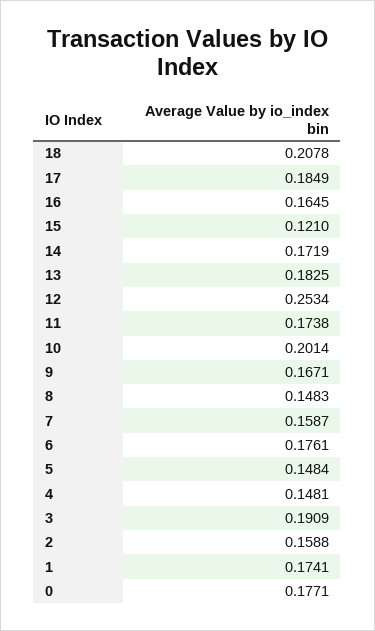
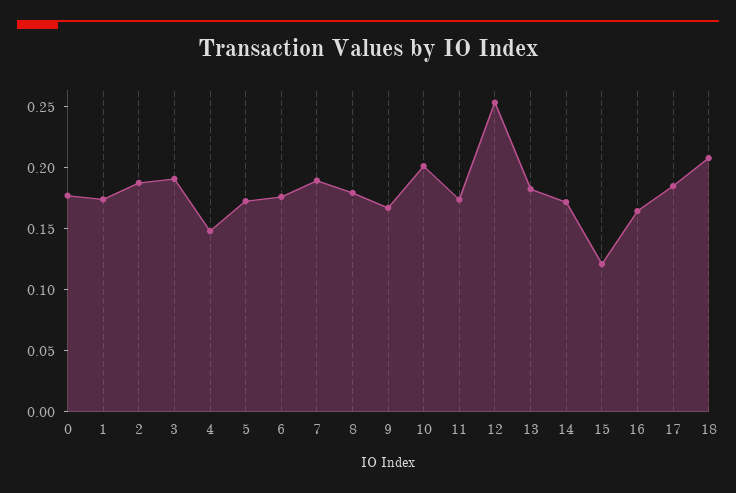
  {
    "18": 0.2078,
    "17": 0.1849,
    "16": 0.1645,
    "15": 0.121,
    "14": 0.1719,
    "13": 0.1825,
    "12": 0.2534,
    "11": 0.1738,
    "10": 0.2014,
    "9": 0.1671,
-   "8": 0.1483,
+   "8": 0.18,
-   "7": 0.1587,
+   "7": 0.19,
    "6": 0.1761,
-   "5": 0.1484,
+   "5": 0.17,
    "4": 0.1481,
    "3": 0.1909,
-   "2": 0.1588,
+   "2": 0.19,
    "1": 0.1741,
    "0": 0.1771
  }

